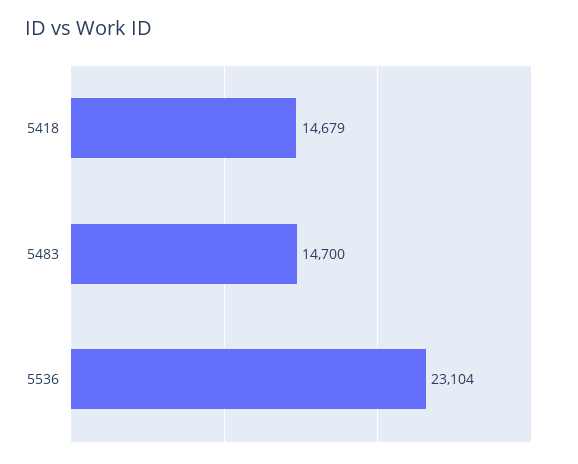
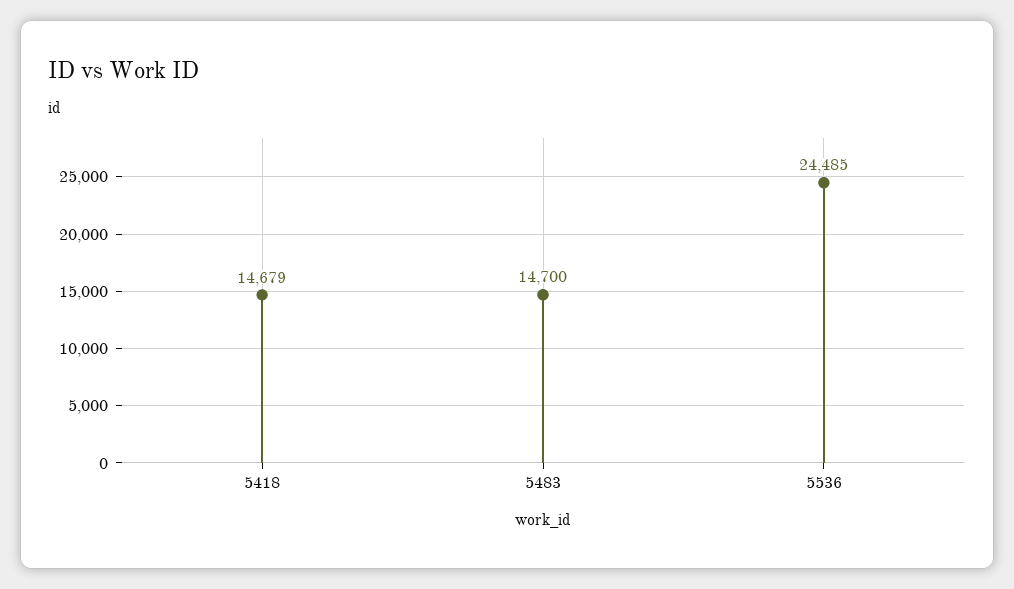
  {
    "5418": 14679,
    "5483": 14700,
-   "5536": 23104
+   "5536": 24485
  }

